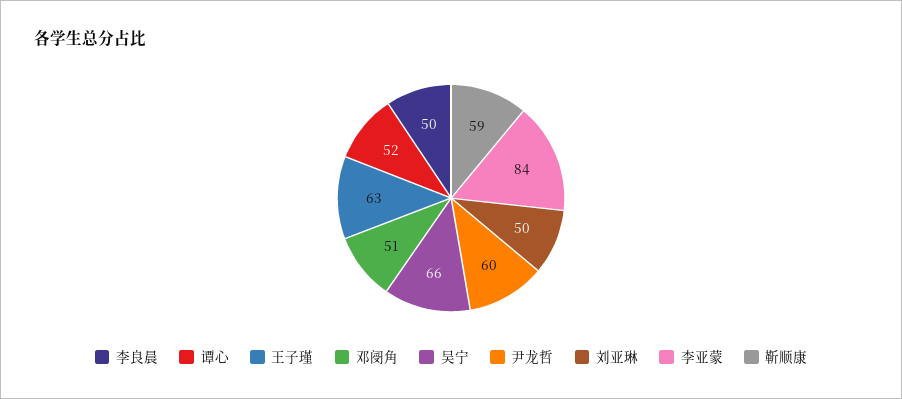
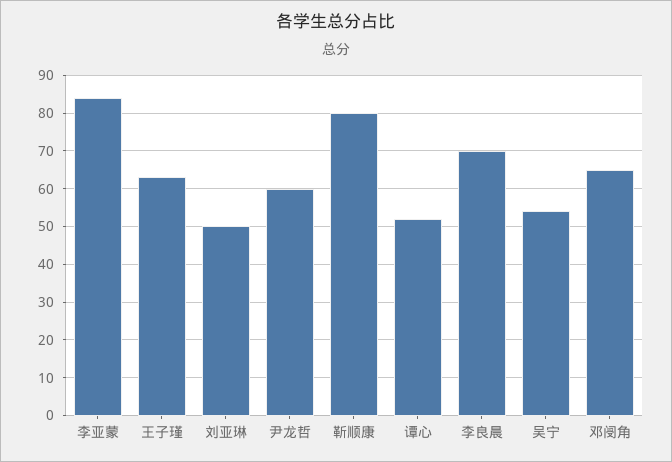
  {
-   "李良晨": 50,
+   "李良晨": 70,
    "谭心": 52,
    "王子瑾": 63,
-   "邓阌角": 51,
+   "邓阌角": 65,
-   "吴宁": 66,
+   "吴宁": 55,
    "尹龙哲": 60,
    "刘亚琳": 50,
    "李亚蒙": 84,
-   "靳顺康": 59
+   "靳顺康": 80
  }

